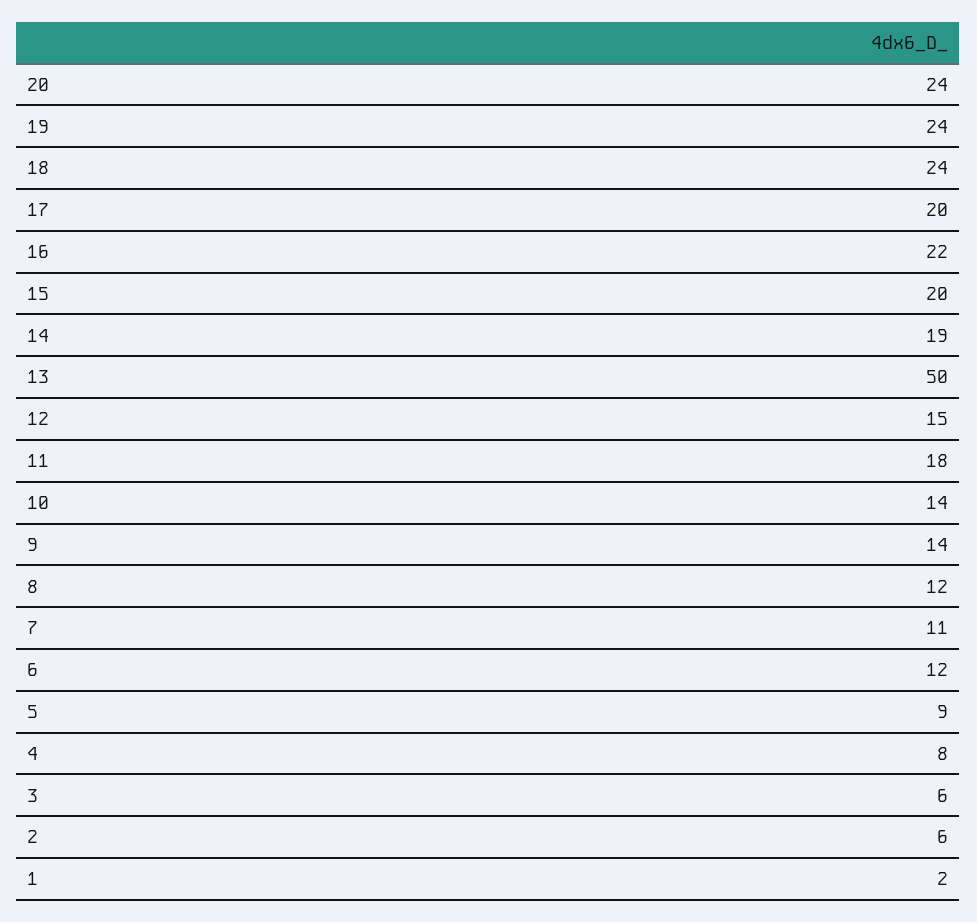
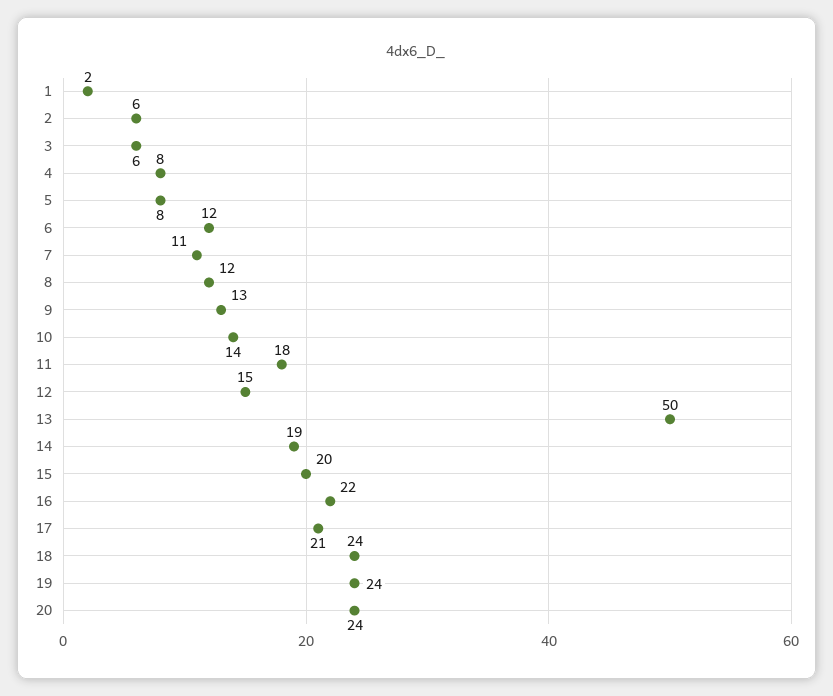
  {
    "20": 24,
    "19": 24,
    "18": 24,
-   "17": 20,
+   "17": 21,
    "16": 22,
    "15": 20,
    "14": 19,
    "13": 50,
    "12": 15,
    "11": 18,
    "10": 14,
-   "9": 14,
+   "9": 13,
    "8": 12,
    "7": 11,
    "6": 12,
-   "5": 9,
+   "5": 8,
    "4": 8,
    "3": 6,
    "2": 6,
    "1": 2
  }

